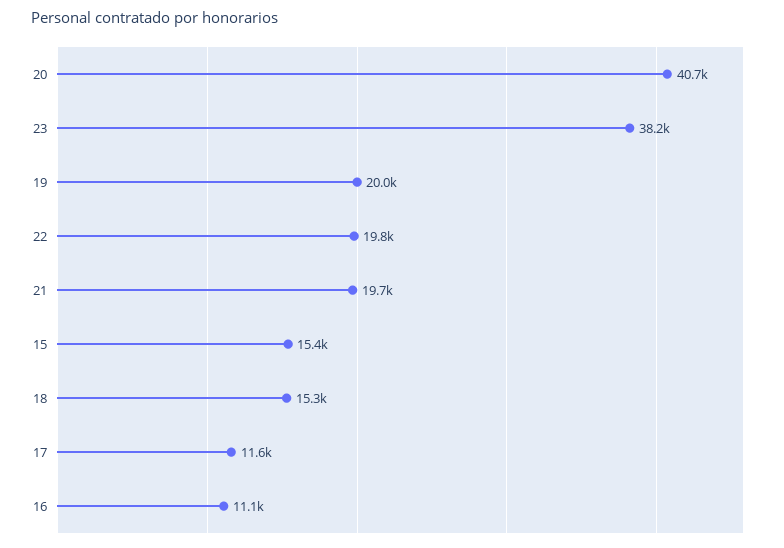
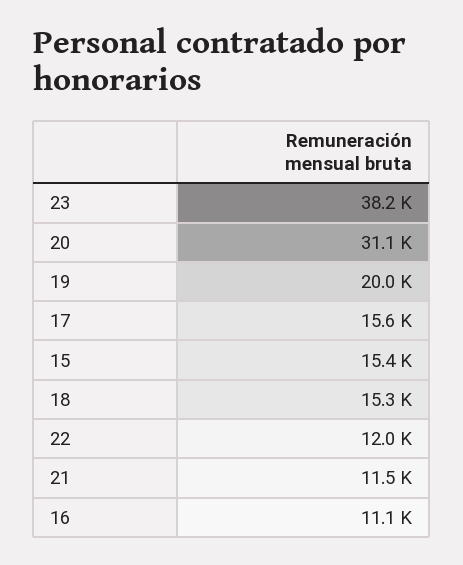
  {
-   "20": 40700,
+   "20": 31100,
    "23": 38200,
    "19": 20000,
-   "22": 19800,
+   "22": 12000,
-   "21": 19700,
+   "21": 11500,
    "15": 15400,
    "18": 15300,
-   "17": 11600,
+   "17": 15600,
    "16": 11100
  }

